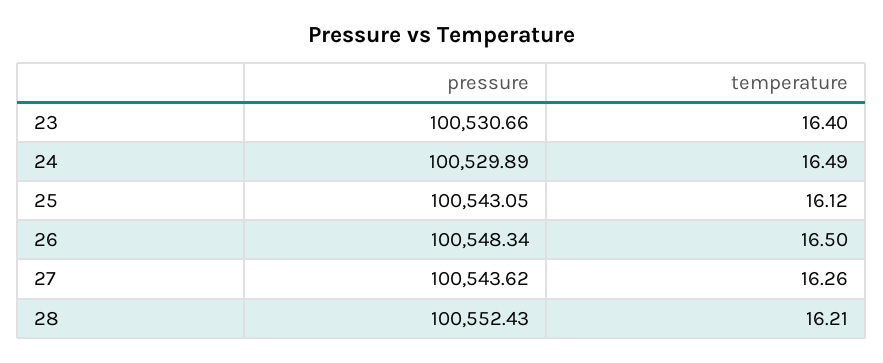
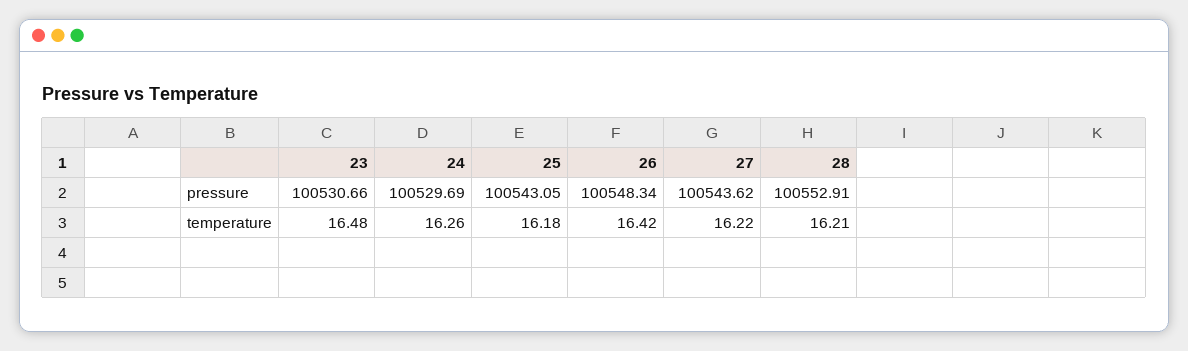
  {
    "pressure": {
      "23": 100530.66,
-     "24": 100529.89,
+     "24": 100529.69,
      "25": 100543.05,
      "26": 100548.34,
      "27": 100543.62,
-     "28": 100552.43
+     "28": 100552.91
    },
    "temperature": {
-     "23": 16.4,
+     "23": 16.48,
-     "24": 16.49,
+     "24": 16.26,
-     "25": 16.12,
+     "25": 16.18,
-     "26": 16.5,
+     "26": 16.42,
-     "27": 16.26,
+     "27": 16.22,
      "28": 16.21
    }
  }

